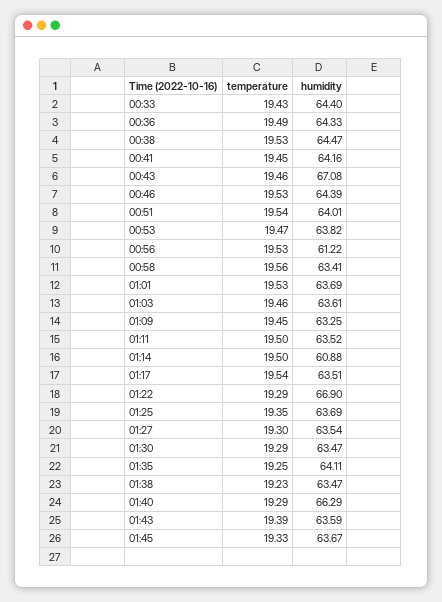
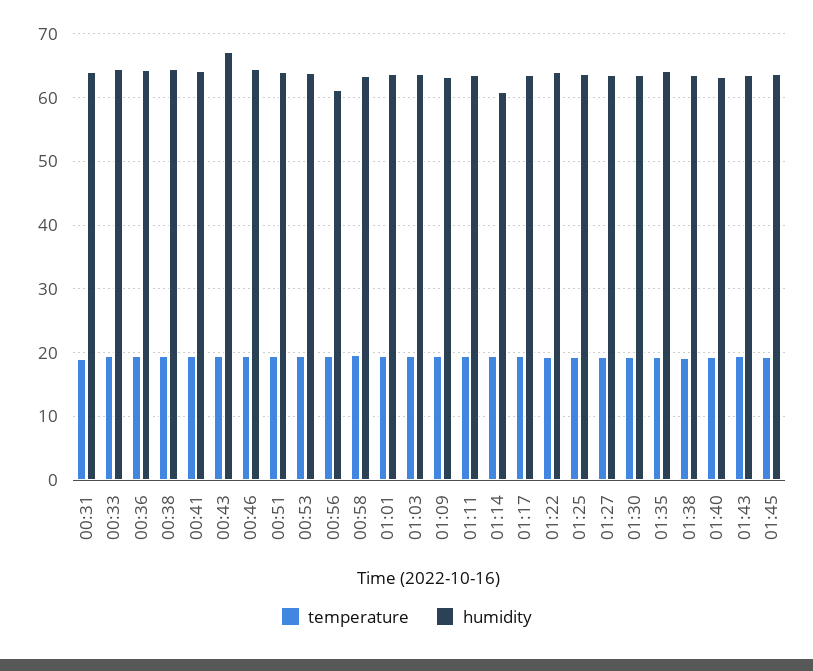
  {
    "temperature": {
      "00:33": 19.43,
      "00:36": 19.49,
      "00:38": 19.53,
      "00:41": 19.45,
      "00:43": 19.46,
      "00:46": 19.53,
      "00:51": 19.54,
      "00:53": 19.47,
      "00:56": 19.53,
      "00:58": 19.56,
      "01:01": 19.53,
      "01:03": 19.46,
      "01:09": 19.45,
      "01:11": 19.5,
      "01:14": 19.5,
      "01:17": 19.54,
      "01:22": 19.29,
      "01:25": 19.35,
      "01:27": 19.3,
      "01:30": 19.29,
      "01:35": 19.25,
      "01:38": 19.23,
      "01:40": 19.29,
      "01:43": 19.39,
-     "01:45": 19.33
+     "01:45": 19.33,
+     "00:31": 19
    },
    "humidity": {
      "00:33": 64.4,
      "00:36": 64.33,
      "00:38": 64.47,
      "00:41": 64.16,
      "00:43": 67.08,
      "00:46": 64.39,
      "00:51": 64.01,
      "00:53": 63.82,
      "00:56": 61.22,
      "00:58": 63.41,
      "01:01": 63.69,
      "01:03": 63.61,
      "01:09": 63.25,
      "01:11": 63.52,
      "01:14": 60.88,
      "01:17": 63.51,
-     "01:22": 66.9,
+     "01:22": 64,
      "01:25": 63.69,
      "01:27": 63.54,
      "01:30": 63.47,
      "01:35": 64.11,
      "01:38": 63.47,
-     "01:40": 66.29,
+     "01:40": 63,
      "01:43": 63.59,
-     "01:45": 63.67
+     "01:45": 63.67,
+     "00:31": 64
    }
  }

